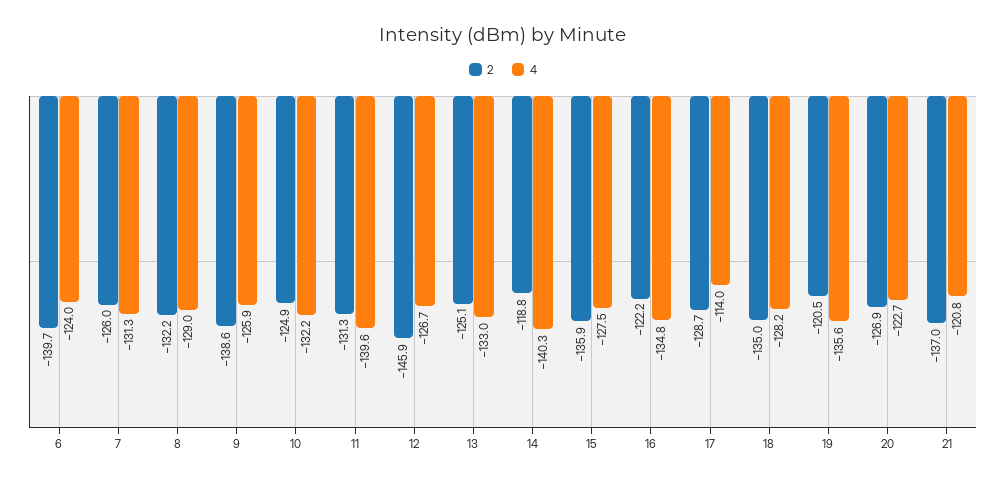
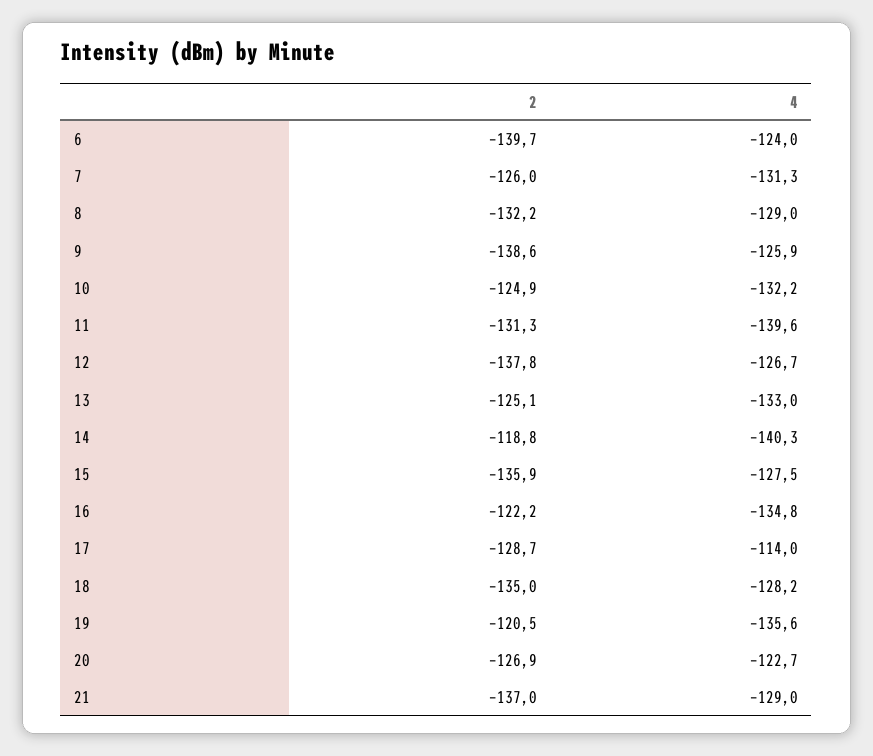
  {
    "2": {
      "6": -139.7,
      "7": -126,
      "8": -132.2,
      "9": -138.6,
      "10": -124.9,
      "11": -131.3,
-     "12": -145.9,
+     "12": -137.8,
      "13": -125.1,
      "14": -118.8,
      "15": -135.9,
      "16": -122.2,
      "17": -128.7,
      "18": -135,
      "19": -120.5,
      "20": -126.9,
      "21": -137
    },
    "4": {
      "6": -124,
      "7": -131.3,
      "8": -129,
      "9": -125.9,
      "10": -132.2,
      "11": -139.6,
      "12": -126.7,
      "13": -133,
      "14": -140.3,
      "15": -127.5,
      "16": -134.8,
      "17": -114,
      "18": -128.2,
      "19": -135.6,
      "20": -122.7,
-     "21": -120.8
+     "21": -129
    }
  }

